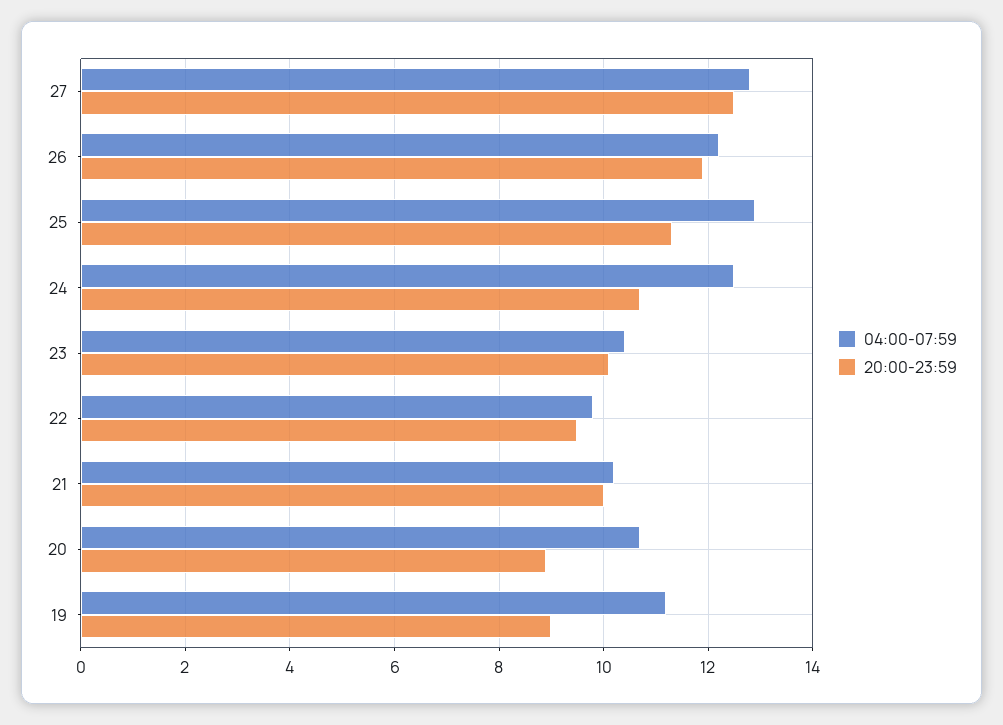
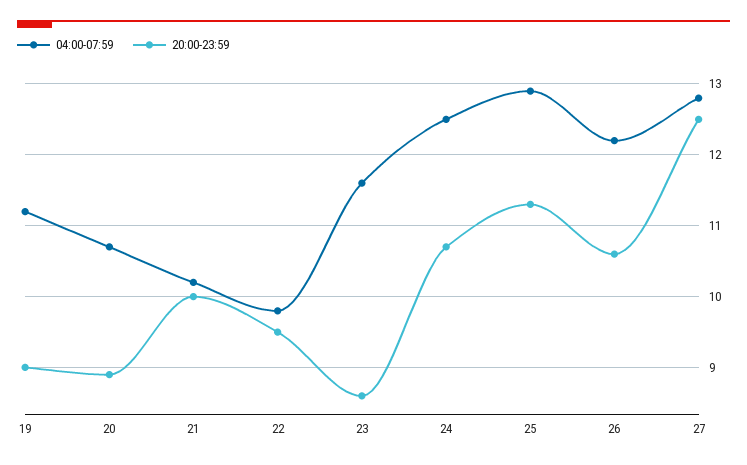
  {
    "04:00-07:59": {
      "27": 12.8,
      "26": 12.2,
      "25": 12.9,
      "24": 12.5,
-     "23": 10.5,
+     "23": 11.6,
      "22": 9.8,
      "21": 10.2,
      "20": 10.7,
      "19": 11.2
    },
    "20:00-23:59": {
      "27": 12.5,
-     "26": 12,
+     "26": 10.6,
      "25": 11.3,
      "24": 10.7,
-     "23": 10,
+     "23": 8.6,
      "22": 9.5,
      "21": 10,
      "20": 8.9,
      "19": 9
    }
  }

